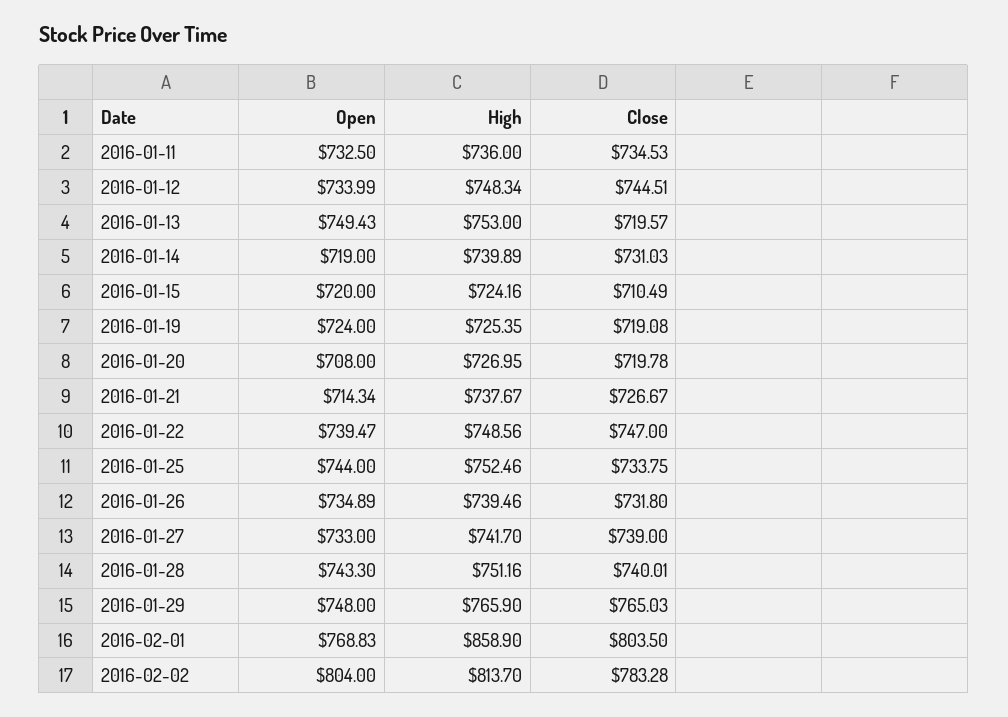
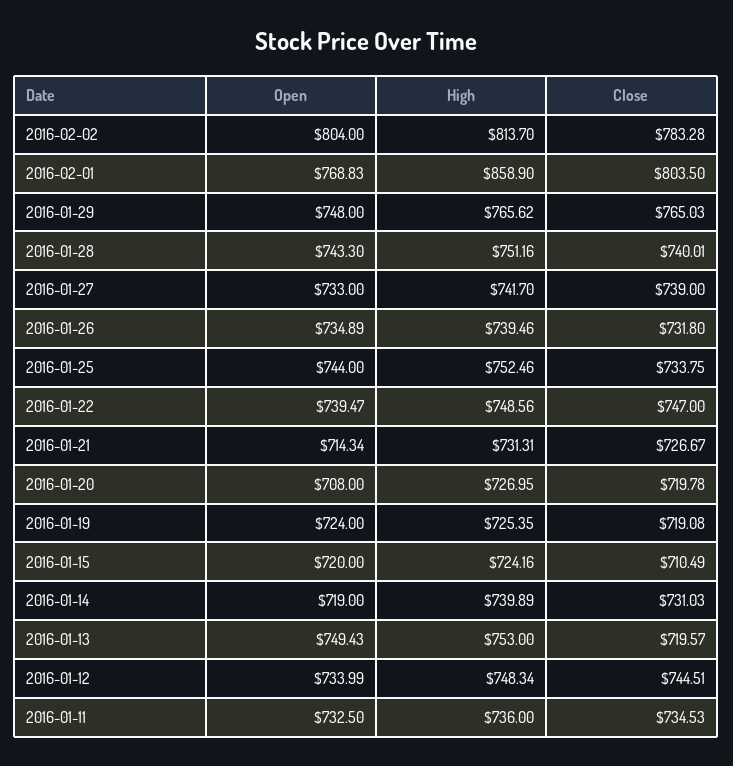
  {
    "Open": {
      "2016-01-11": 732.5,
      "2016-01-12": 733.99,
      "2016-01-13": 749.43,
      "2016-01-14": 719,
      "2016-01-15": 720,
      "2016-01-19": 724,
      "2016-01-20": 708,
      "2016-01-21": 714.34,
      "2016-01-22": 739.47,
      "2016-01-25": 744,
      "2016-01-26": 734.89,
      "2016-01-27": 733,
      "2016-01-28": 743.3,
      "2016-01-29": 748,
      "2016-02-01": 768.83,
      "2016-02-02": 804
    },
    "High": {
      "2016-01-11": 736,
      "2016-01-12": 748.34,
      "2016-01-13": 753,
      "2016-01-14": 739.89,
      "2016-01-15": 724.16,
      "2016-01-19": 725.35,
      "2016-01-20": 726.95,
-     "2016-01-21": 737.67,
+     "2016-01-21": 731.31,
      "2016-01-22": 748.56,
      "2016-01-25": 752.46,
      "2016-01-26": 739.46,
      "2016-01-27": 741.7,
      "2016-01-28": 751.16,
-     "2016-01-29": 765.9,
+     "2016-01-29": 765.62,
      "2016-02-01": 858.9,
      "2016-02-02": 813.7
    },
    "Close": {
      "2016-01-11": 734.53,
      "2016-01-12": 744.51,
      "2016-01-13": 719.57,
      "2016-01-14": 731.03,
      "2016-01-15": 710.49,
      "2016-01-19": 719.08,
      "2016-01-20": 719.78,
      "2016-01-21": 726.67,
      "2016-01-22": 747,
      "2016-01-25": 733.75,
      "2016-01-26": 731.8,
      "2016-01-27": 739,
      "2016-01-28": 740.01,
      "2016-01-29": 765.03,
      "2016-02-01": 803.5,
      "2016-02-02": 783.28
    }
  }

